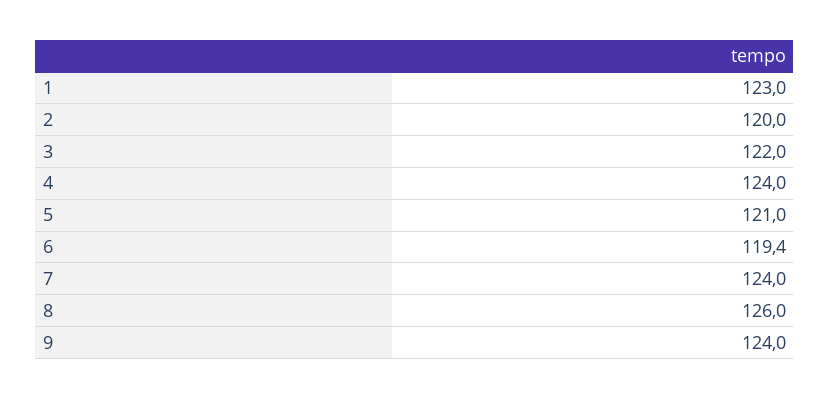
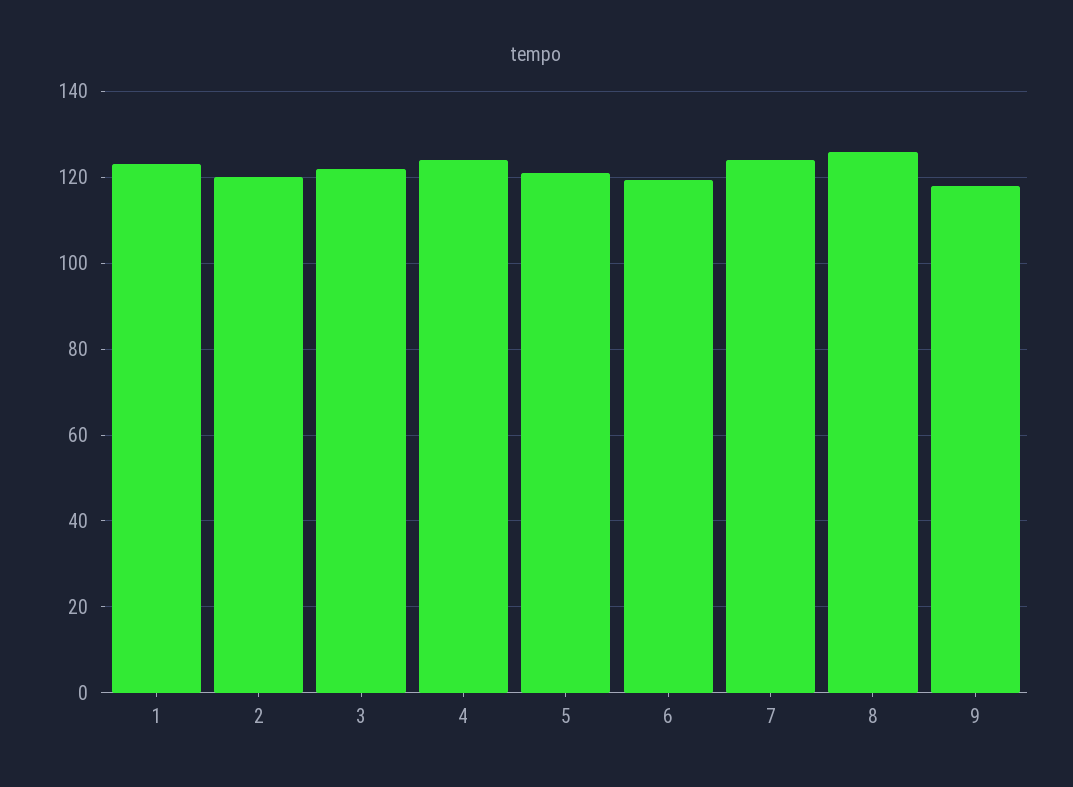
  {
    "1": 123,
    "2": 120,
    "3": 122,
    "4": 124,
    "5": 121,
    "6": 119.4,
    "7": 124,
    "8": 126,
-   "9": 124
+   "9": 118
  }

